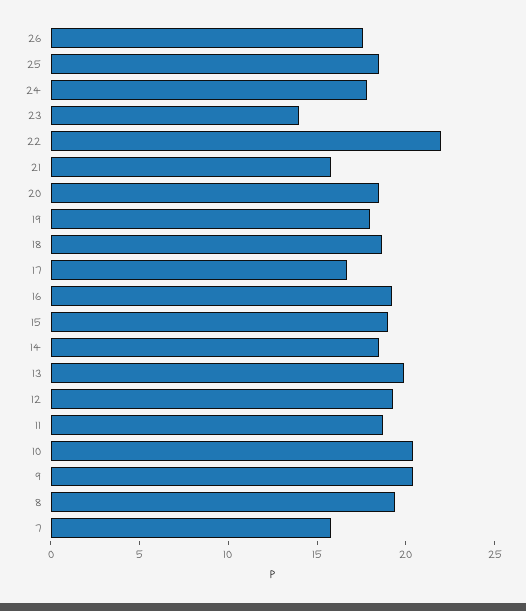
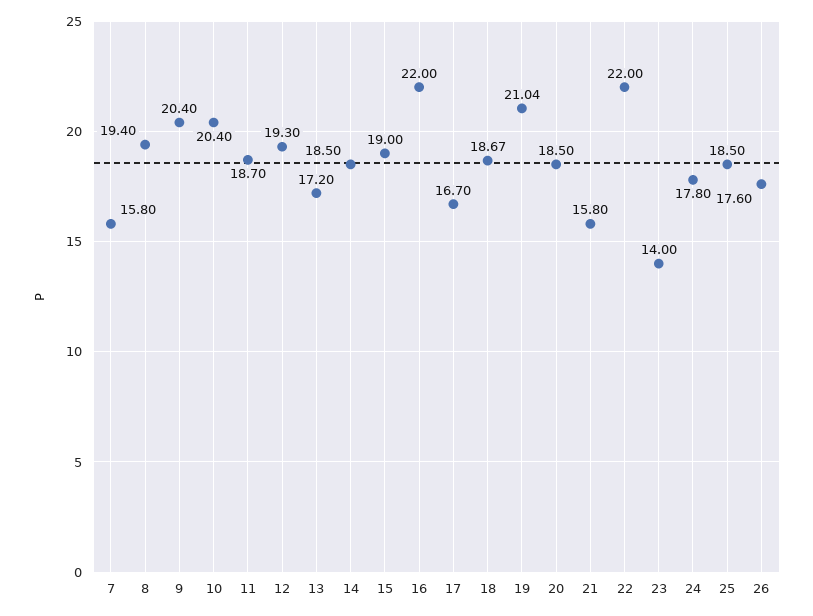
  {
    "26": 17.6,
    "25": 18.5,
    "24": 17.8,
    "23": 14,
    "22": 22,
    "21": 15.8,
    "20": 18.5,
-   "19": 18,
+   "19": 21.04,
    "18": 18.67,
    "17": 16.7,
-   "16": 19,
+   "16": 22,
    "15": 19,
    "14": 18.5,
-   "13": 20,
+   "13": 17.2,
    "12": 19.3,
    "11": 18.7,
    "10": 20.4,
    "9": 20.4,
    "8": 19.4,
    "7": 15.8
  }

